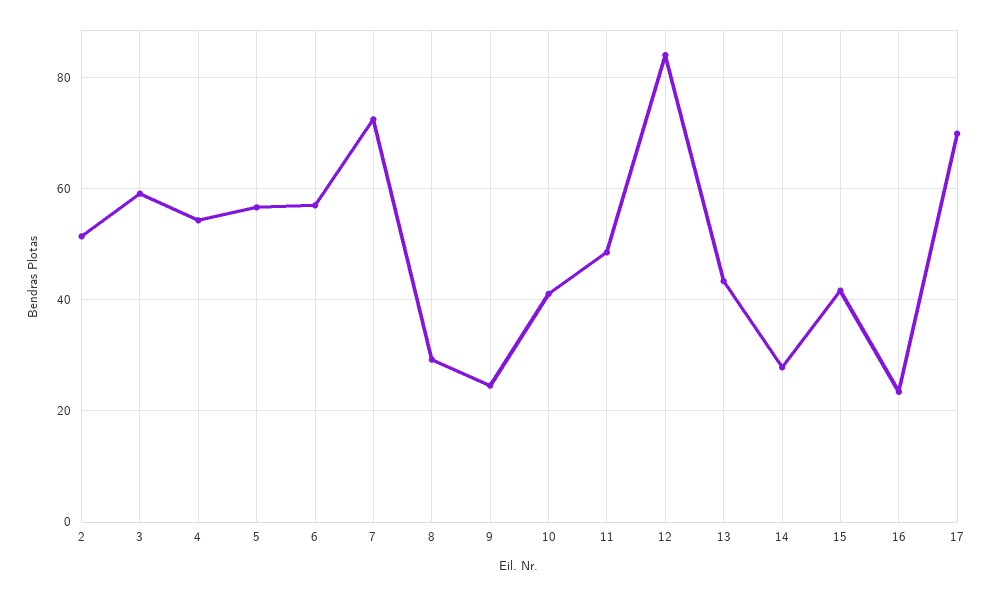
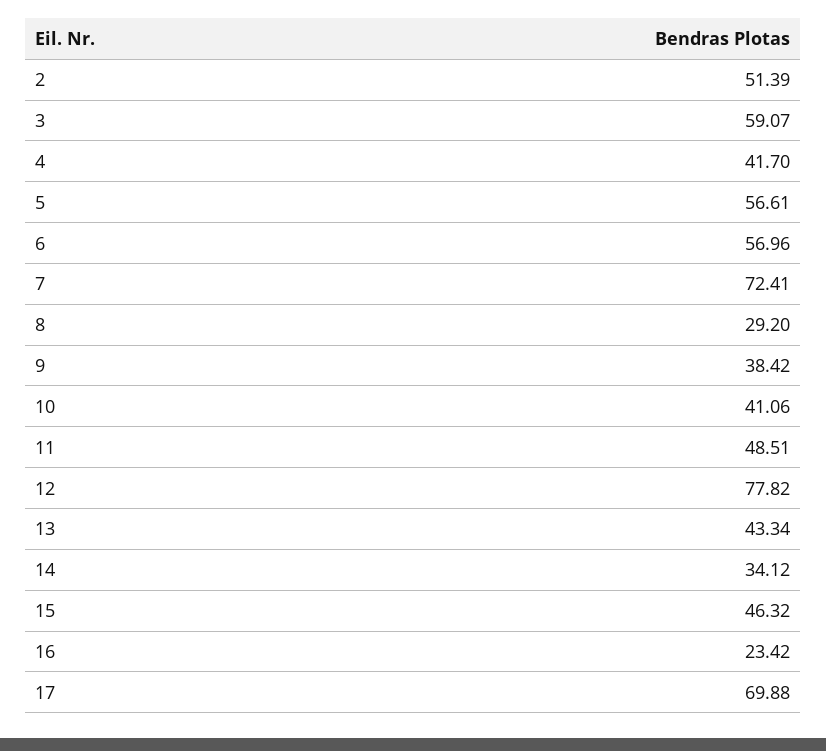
  {
    "2": 51.39,
    "3": 59.07,
-   "4": 54,
+   "4": 41.7,
    "5": 56.61,
    "6": 56.96,
    "7": 72.41,
    "8": 29.2,
-   "9": 24,
+   "9": 38.42,
    "10": 41.06,
    "11": 48.51,
-   "12": 84,
+   "12": 77.82,
    "13": 43.34,
-   "14": 28,
+   "14": 34.12,
-   "15": 42,
+   "15": 46.32,
    "16": 23.42,
    "17": 69.88
  }

